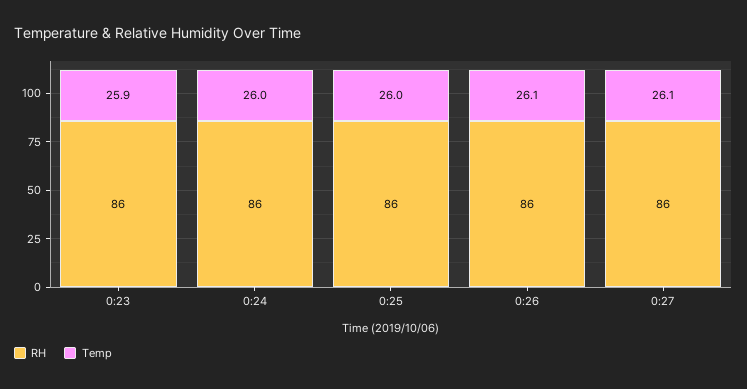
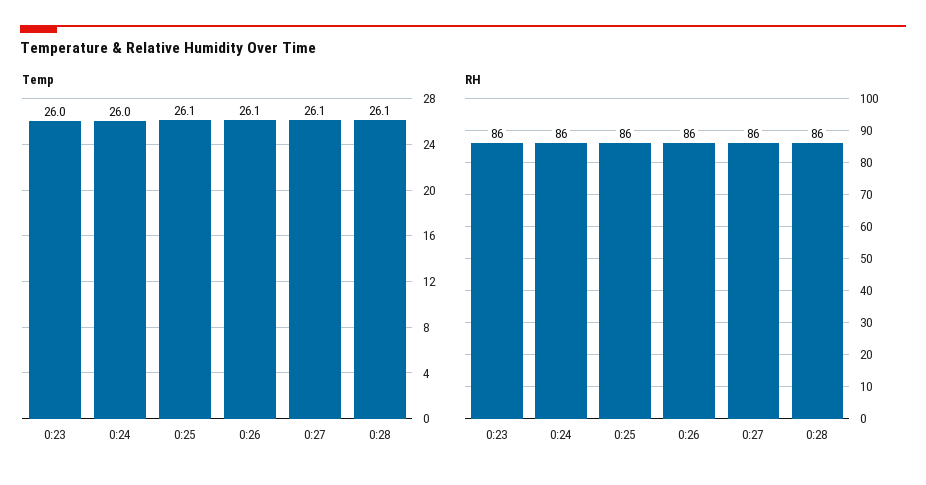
  {
    "RH": {
      "0:23": 86,
      "0:24": 86,
      "0:25": 86,
      "0:26": 86,
-     "0:27": 86
+     "0:27": 86,
+     "0:28": 86
    },
    "Temp": {
-     "0:23": 25.9,
+     "0:23": 26,
      "0:24": 26,
-     "0:25": 26,
+     "0:25": 26.1,
      "0:26": 26.1,
-     "0:27": 26.1
+     "0:27": 26.1,
+     "0:28": 26.1
    }
  }

